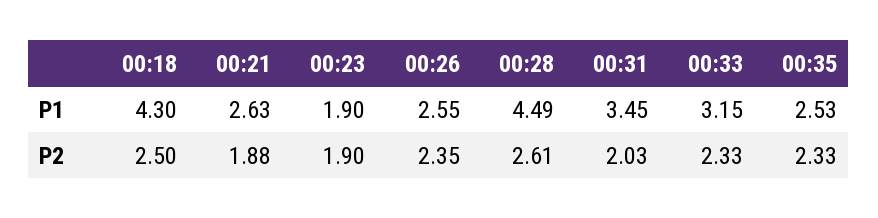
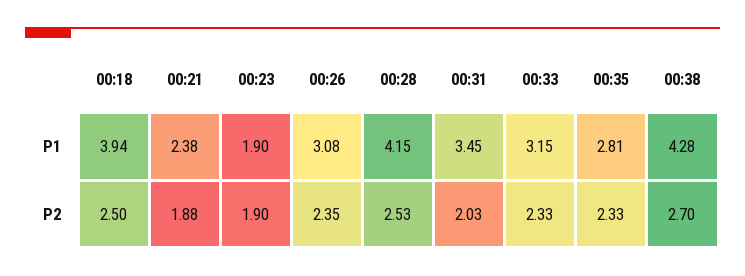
  {
    "00:18": {
-     "P1": 4.3,
+     "P1": 3.94,
      "P2": 2.5
    },
    "00:21": {
-     "P1": 2.63,
+     "P1": 2.38,
      "P2": 1.88
    },
    "00:23": {
      "P1": 1.9,
      "P2": 1.9
    },
    "00:26": {
-     "P1": 2.55,
+     "P1": 3.08,
      "P2": 2.35
    },
    "00:28": {
-     "P1": 4.49,
+     "P1": 4.15,
-     "P2": 2.61
+     "P2": 2.53
    },
    "00:31": {
      "P1": 3.45,
      "P2": 2.03
    },
    "00:33": {
      "P1": 3.15,
      "P2": 2.33
    },
    "00:35": {
-     "P1": 2.53,
+     "P1": 2.81,
      "P2": 2.33
-   }
+   },
+   "00:38": {
+     "P1": 4.28,
+     "P2": 2.7
+   }
  }

